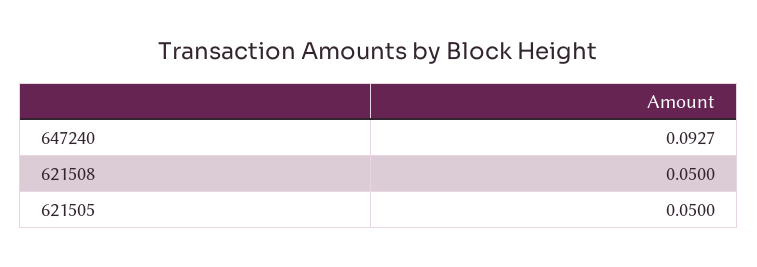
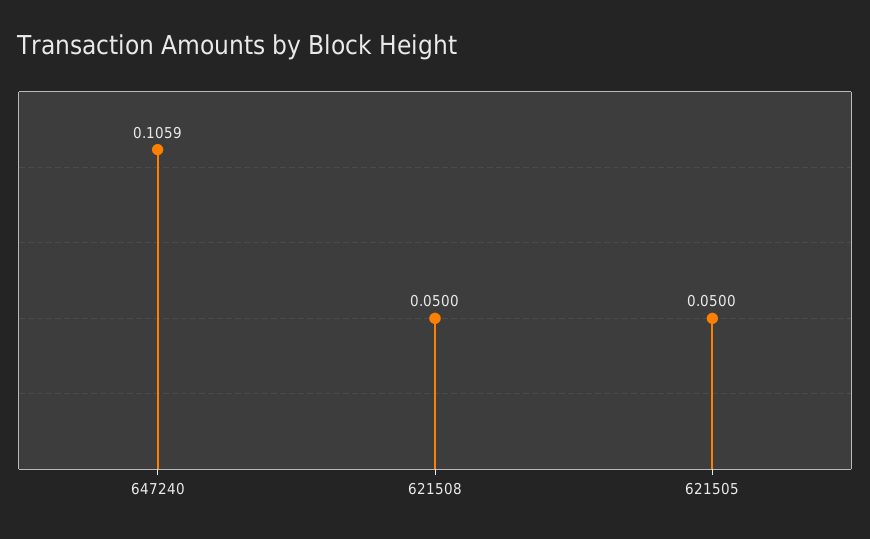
  {
-   "647240": 0.0927,
+   "647240": 0.1059,
    "621508": 0.05,
    "621505": 0.05
  }

